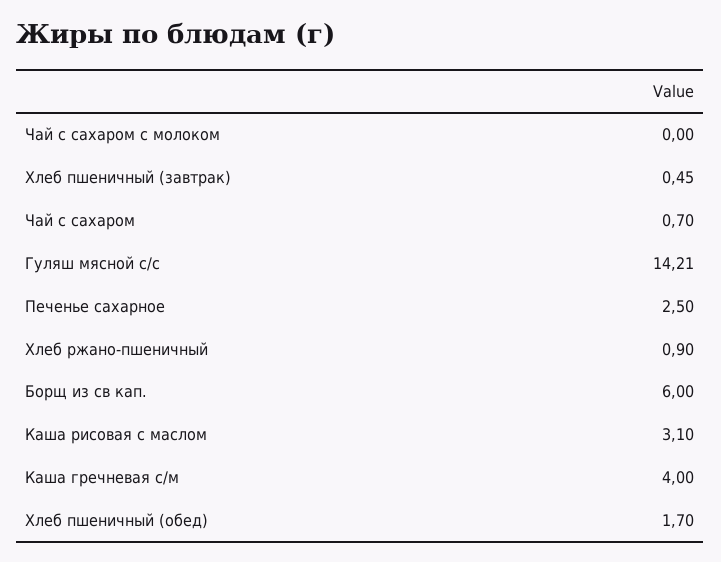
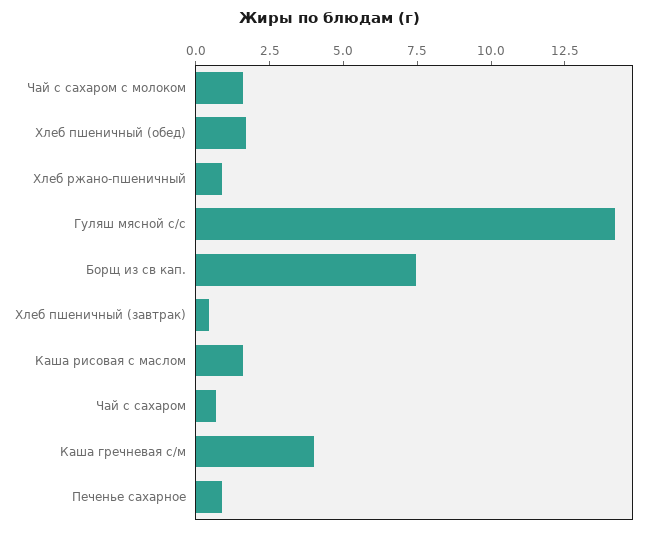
  {
-   "Чай с сахаром с молоком": 0,
+   "Чай с сахаром с молоком": 1.5,
    "Хлеб пшеничный (завтрак)": 0.45,
    "Чай с сахаром": 0.7,
    "Гуляш мясной с/с": 14.21,
-   "Печенье сахарное": 2.5,
+   "Печенье сахарное": 1,
    "Хлеб ржано-пшеничный": 0.9,
-   "Борщ из св кап.": 6,
+   "Борщ из св кап.": 7.5,
-   "Каша рисовая с маслом": 3.1,
+   "Каша рисовая с маслом": 1.5,
    "Каша гречневая с/м": 4,
    "Хлеб пшеничный (обед)": 1.7
  }

